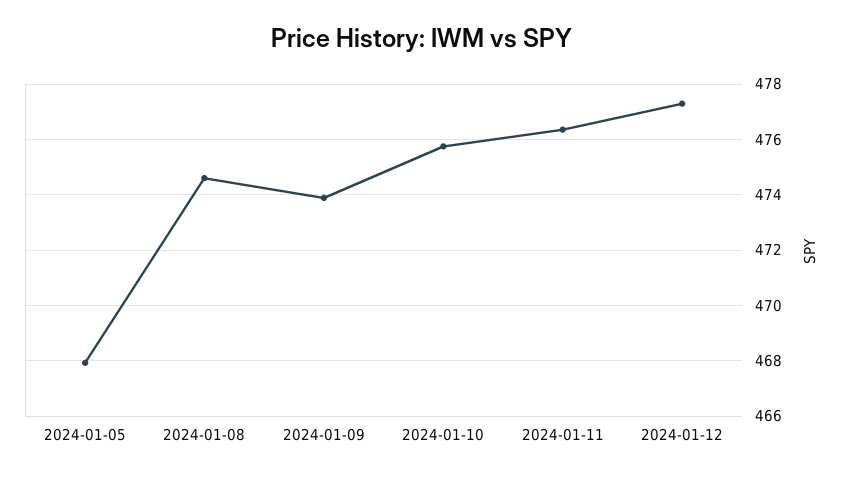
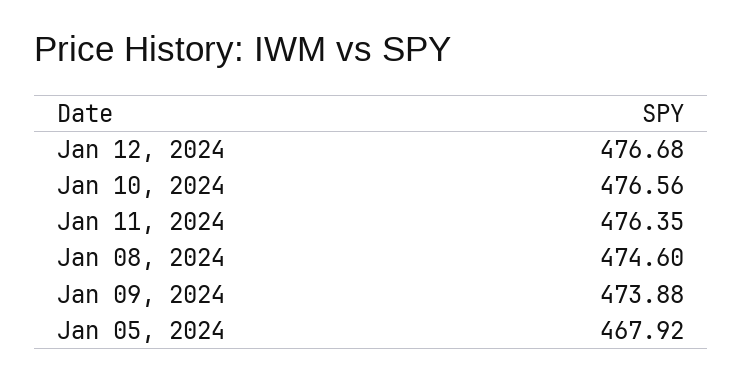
  {
    "2024-01-05": 467.92,
    "2024-01-08": 474.6,
    "2024-01-09": 473.88,
-   "2024-01-10": 475.75,
+   "2024-01-10": 476.56,
    "2024-01-11": 476.35,
-   "2024-01-12": 477.25
+   "2024-01-12": 476.68
  }

